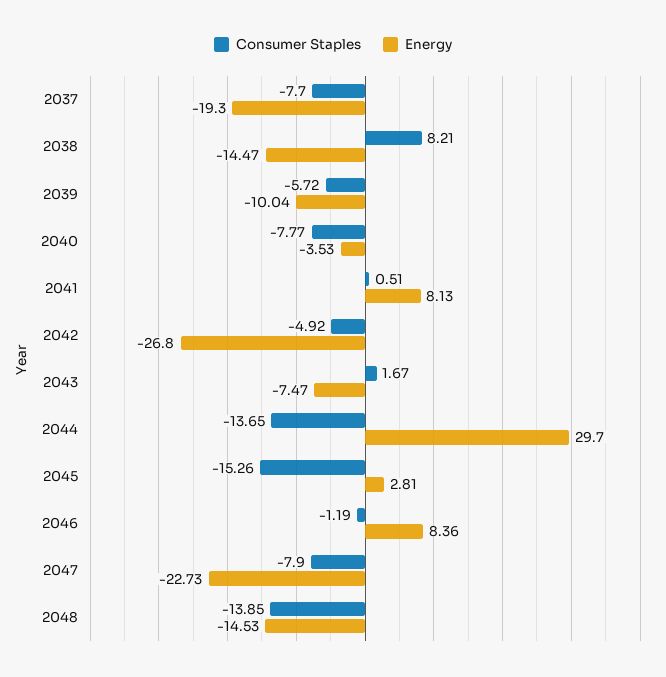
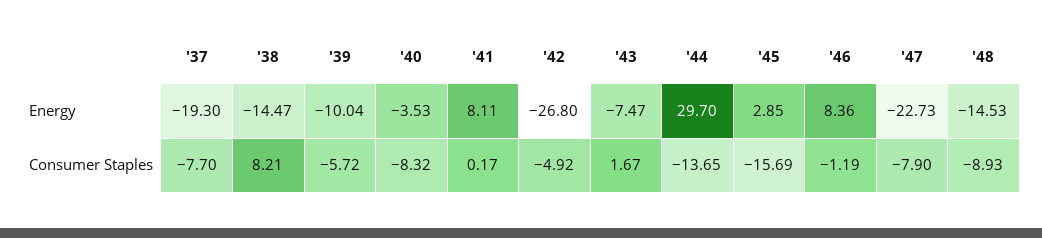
  {
    "Consumer Staples": {
      "2037": -7.7,
      "2038": 8.21,
      "2039": -5.72,
-     "2040": -7.77,
+     "2040": -8.32,
-     "2041": 0.51,
+     "2041": 0.17,
      "2042": -4.92,
      "2043": 1.67,
      "2044": -13.65,
-     "2045": -15.26,
+     "2045": -15.69,
      "2046": -1.19,
      "2047": -7.9,
-     "2048": -13.85
+     "2048": -8.93
    },
    "Energy": {
      "2037": -19.3,
      "2038": -14.47,
      "2039": -10.04,
      "2040": -3.53,
-     "2041": 8.13,
+     "2041": 8.11,
      "2042": -26.8,
      "2043": -7.47,
      "2044": 29.7,
-     "2045": 2.81,
+     "2045": 2.85,
      "2046": 8.36,
      "2047": -22.73,
      "2048": -14.53
    }
  }

